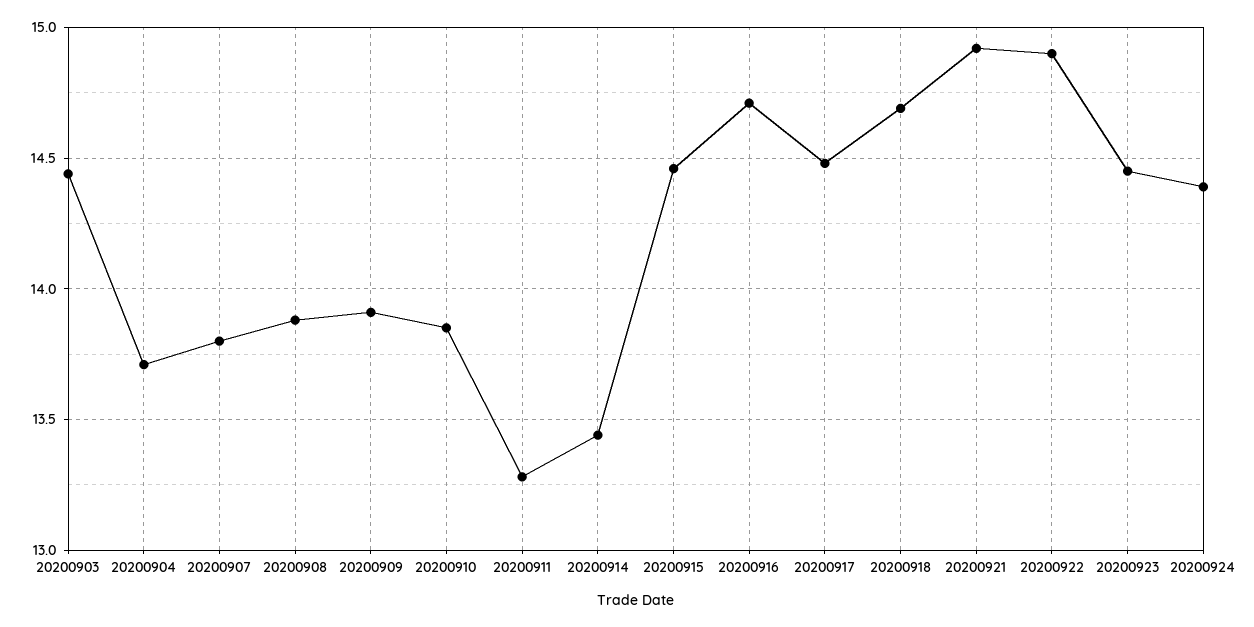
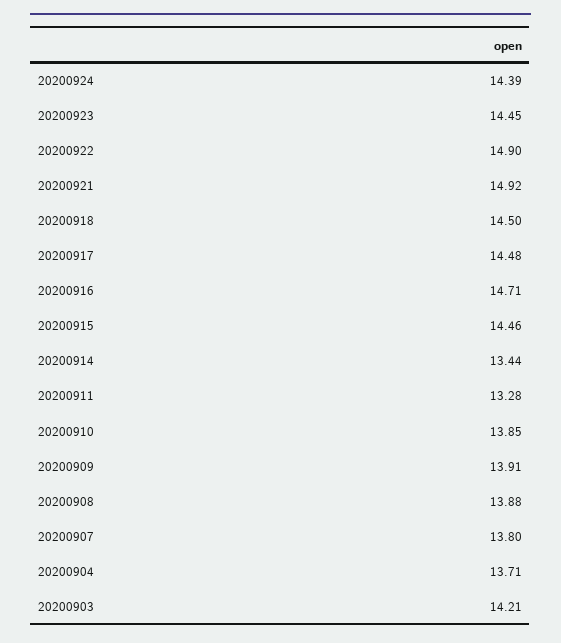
  {
-   "20200903": 14.45,
+   "20200903": 14.21,
    "20200904": 13.71,
    "20200907": 13.8,
    "20200908": 13.88,
    "20200909": 13.91,
    "20200910": 13.85,
    "20200911": 13.28,
    "20200914": 13.44,
    "20200915": 14.46,
    "20200916": 14.71,
    "20200917": 14.48,
-   "20200918": 14.7,
+   "20200918": 14.5,
    "20200921": 14.92,
    "20200922": 14.9,
    "20200923": 14.45,
    "20200924": 14.39
  }

